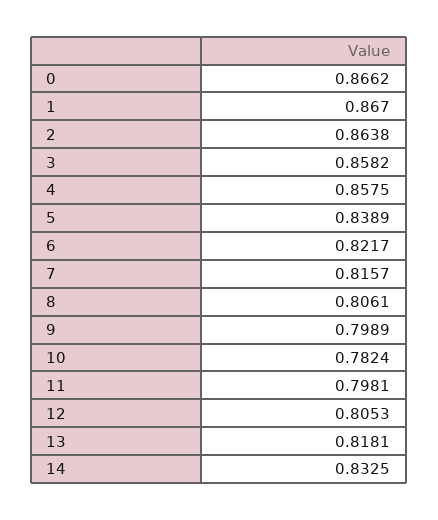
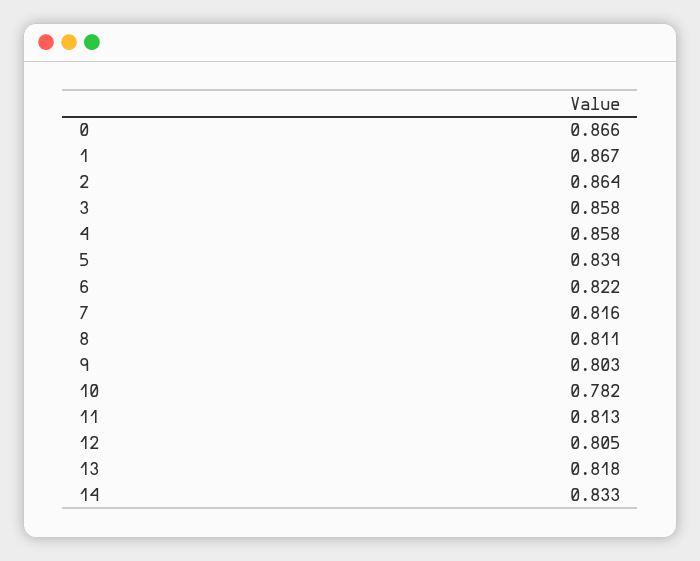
  {
    "0": 0.8662,
    "1": 0.867,
    "2": 0.8638,
    "3": 0.8582,
    "4": 0.8575,
    "5": 0.8389,
    "6": 0.8217,
    "7": 0.8157,
-   "8": 0.8061,
+   "8": 0.811,
-   "9": 0.7989,
+   "9": 0.803,
    "10": 0.7824,
-   "11": 0.7981,
+   "11": 0.813,
    "12": 0.8053,
    "13": 0.8181,
    "14": 0.8325
  }

